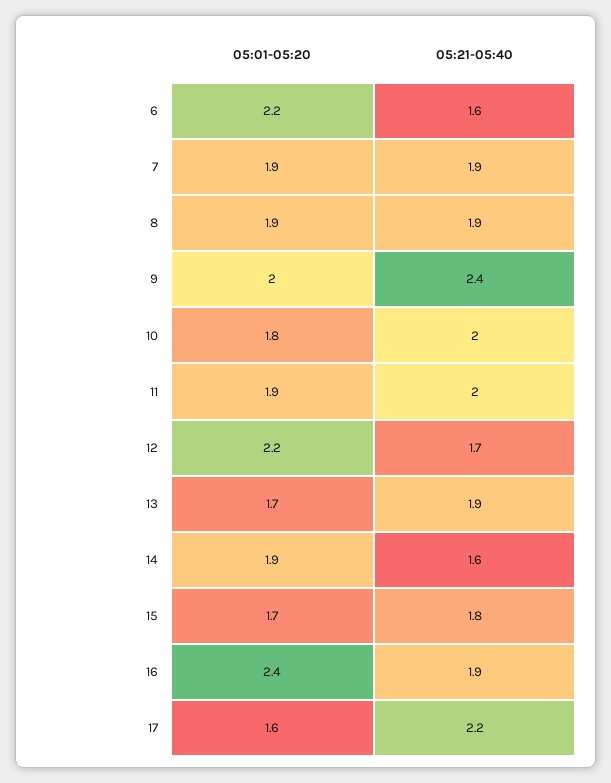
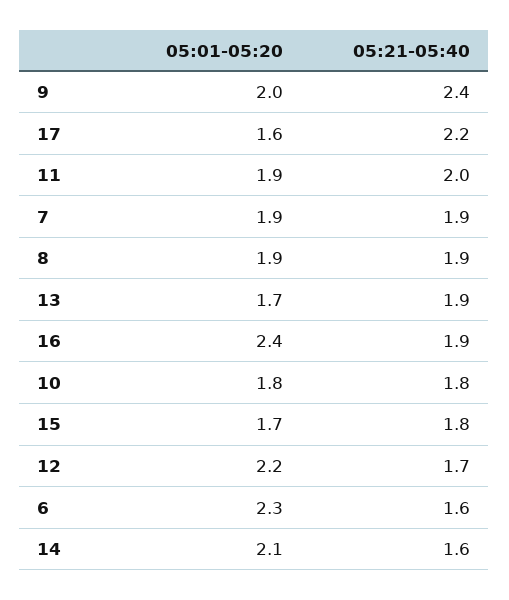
  {
    "05:01-05:20": {
-     "6": 2.2,
+     "6": 2.3,
      "7": 1.9,
      "8": 1.9,
      "9": 2,
      "10": 1.8,
      "11": 1.9,
      "12": 2.2,
      "13": 1.7,
-     "14": 1.9,
+     "14": 2.1,
      "15": 1.7,
      "16": 2.4,
      "17": 1.6
    },
    "05:21-05:40": {
      "6": 1.6,
      "7": 1.9,
      "8": 1.9,
      "9": 2.4,
-     "10": 2,
+     "10": 1.8,
      "11": 2,
      "12": 1.7,
      "13": 1.9,
      "14": 1.6,
      "15": 1.8,
      "16": 1.9,
      "17": 2.2
    }
  }

